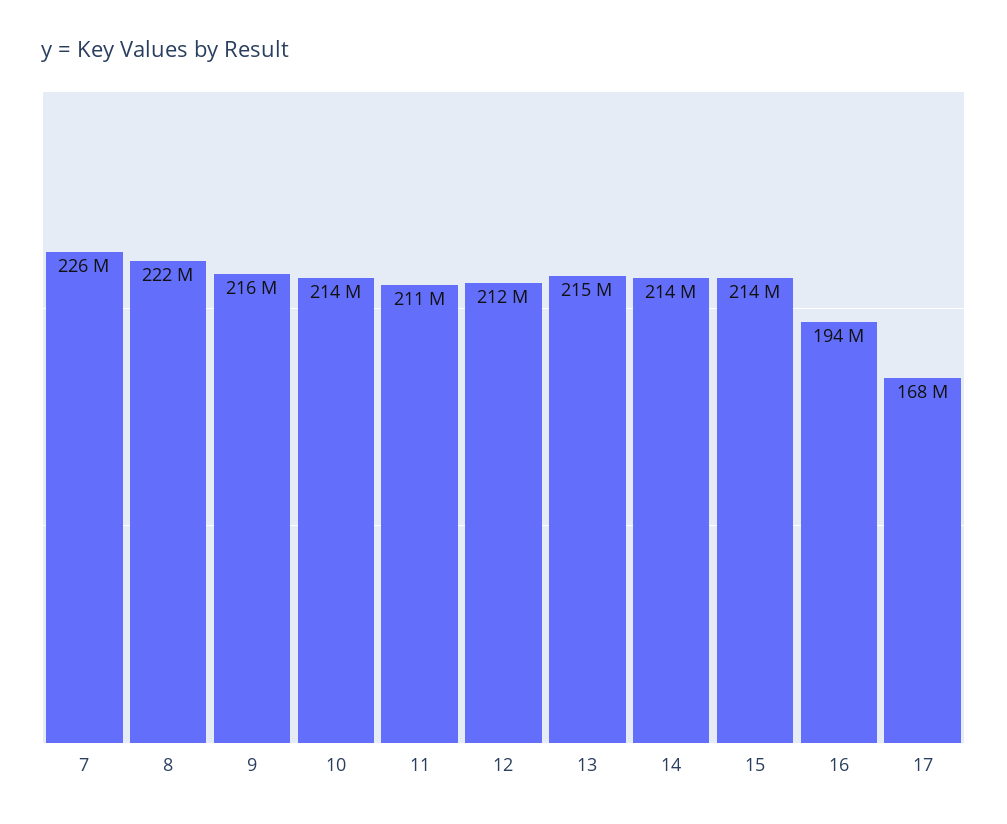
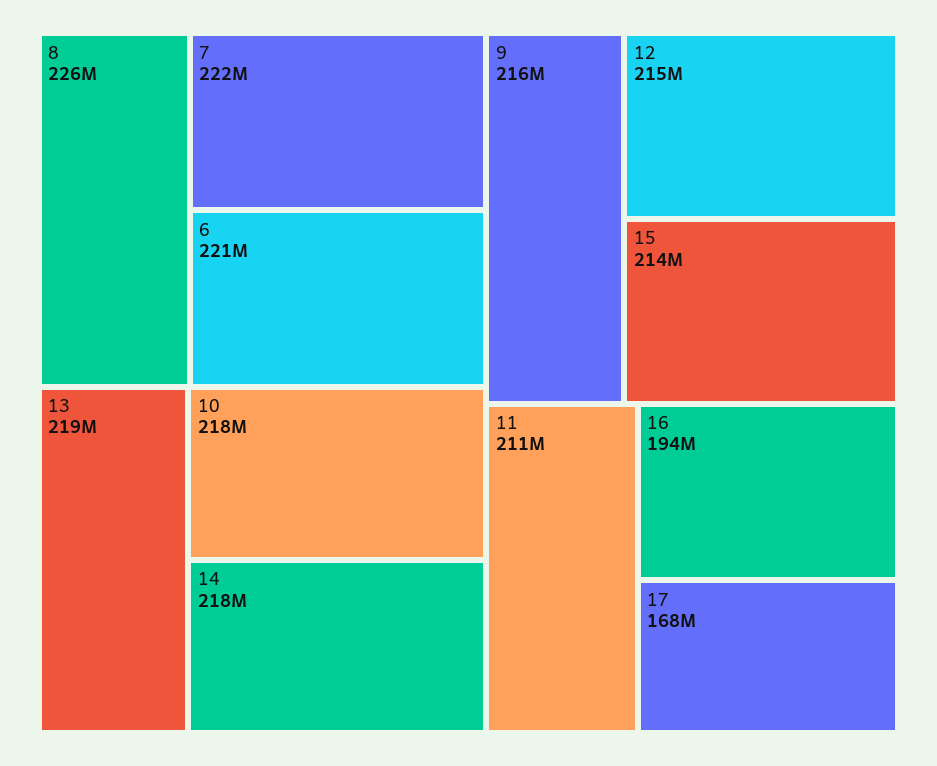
  {
-   "7": 226000000,
+   "7": 222000000,
-   "8": 222000000,
+   "8": 226000000,
    "9": 216000000,
-   "10": 214000000,
+   "10": 218000000,
    "11": 211000000,
-   "12": 212000000,
+   "12": 215000000,
-   "13": 215000000,
+   "13": 219000000,
-   "14": 214000000,
+   "14": 218000000,
    "15": 214000000,
    "16": 194000000,
-   "17": 168000000
+   "17": 168000000,
+   "6": 221000000
  }

